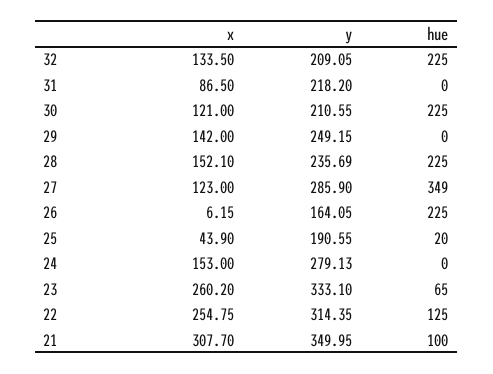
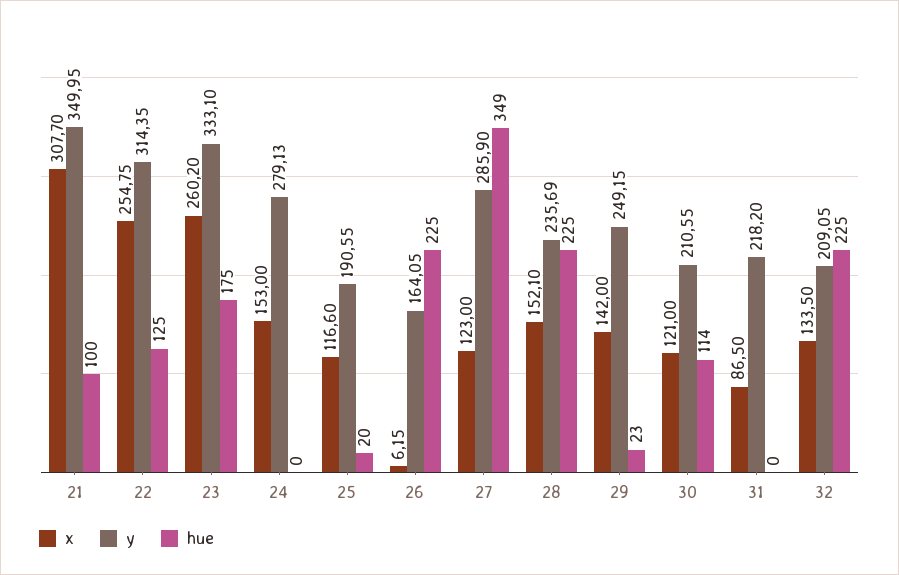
  {
    "x": {
      "32": 133.5,
      "31": 86.5,
      "30": 121,
      "29": 142,
      "28": 152.1,
      "27": 123,
      "26": 6.15,
-     "25": 43.9,
+     "25": 116.6,
      "24": 153,
      "23": 260.2,
      "22": 254.75,
      "21": 307.7
    },
    "y": {
      "32": 209.05,
      "31": 218.2,
      "30": 210.55,
      "29": 249.15,
      "28": 235.69,
      "27": 285.9,
      "26": 164.05,
      "25": 190.55,
      "24": 279.13,
      "23": 333.1,
      "22": 314.35,
      "21": 349.95
    },
    "hue": {
      "32": 225,
      "31": 0,
-     "30": 225,
+     "30": 114,
-     "29": 0,
+     "29": 23,
      "28": 225,
      "27": 349,
      "26": 225,
      "25": 20,
      "24": 0,
-     "23": 65,
+     "23": 175,
      "22": 125,
      "21": 100
    }
  }

